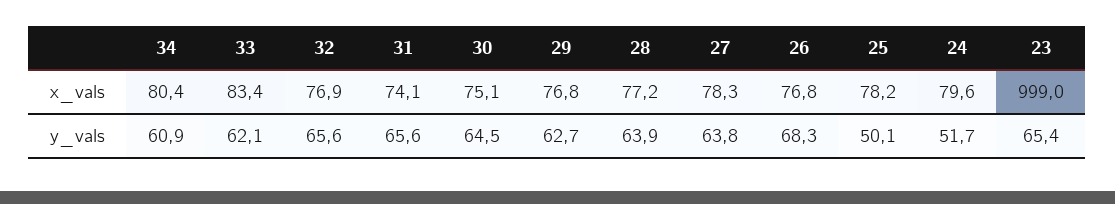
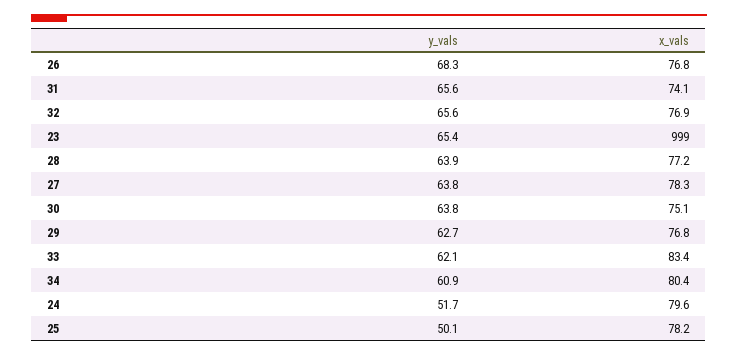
  {
    "34": {
      "x_vals": 80.4,
      "y_vals": 60.9
    },
    "33": {
      "x_vals": 83.4,
      "y_vals": 62.1
    },
    "32": {
      "x_vals": 76.9,
      "y_vals": 65.6
    },
    "31": {
      "x_vals": 74.1,
      "y_vals": 65.6
    },
    "30": {
      "x_vals": 75.1,
-     "y_vals": 64.5
+     "y_vals": 63.8
    },
    "29": {
      "x_vals": 76.8,
      "y_vals": 62.7
    },
    "28": {
      "x_vals": 77.2,
      "y_vals": 63.9
    },
    "27": {
      "x_vals": 78.3,
      "y_vals": 63.8
    },
    "26": {
      "x_vals": 76.8,
      "y_vals": 68.3
    },
    "25": {
      "x_vals": 78.2,
      "y_vals": 50.1
    },
    "24": {
      "x_vals": 79.6,
      "y_vals": 51.7
    },
    "23": {
      "x_vals": 999,
      "y_vals": 65.4
    }
  }

